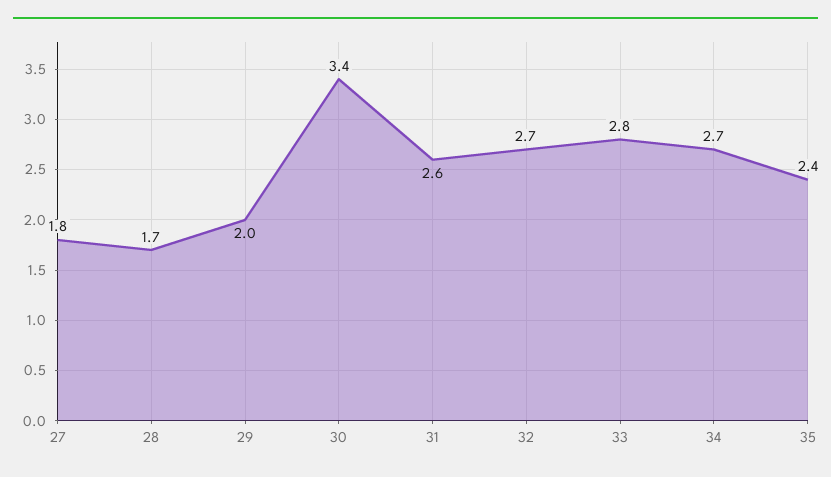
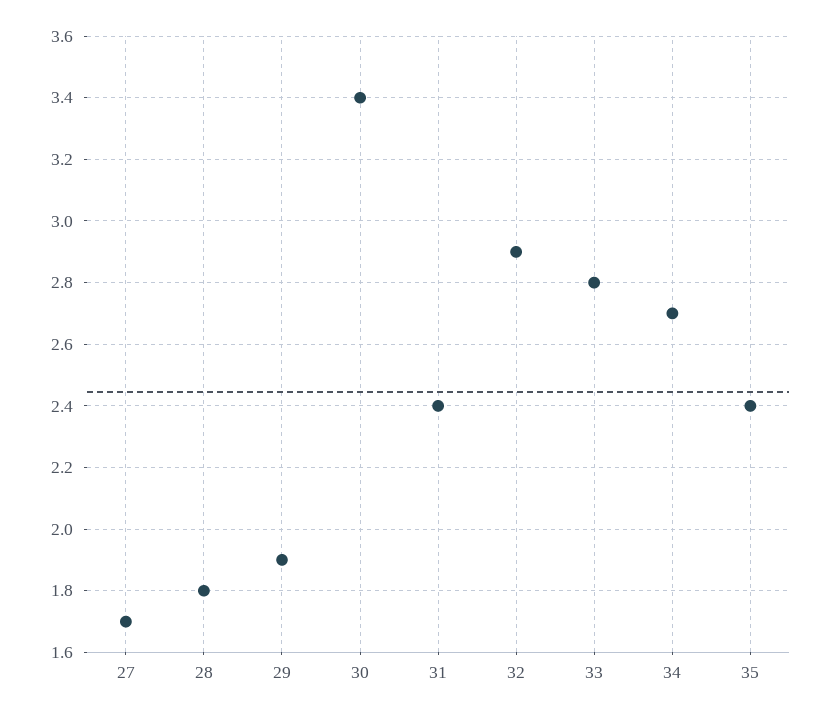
  {
-   "27": 1.8,
+   "27": 1.7,
-   "28": 1.7,
+   "28": 1.8,
-   "29": 2,
+   "29": 1.9,
    "30": 3.4,
-   "31": 2.6,
+   "31": 2.4,
-   "32": 2.7,
+   "32": 2.9,
    "33": 2.8,
    "34": 2.7,
    "35": 2.4
  }

